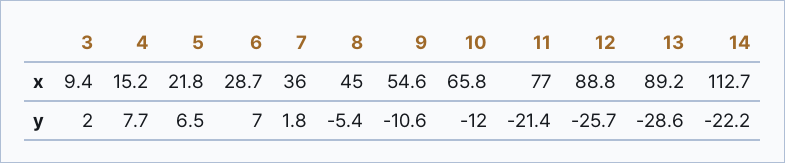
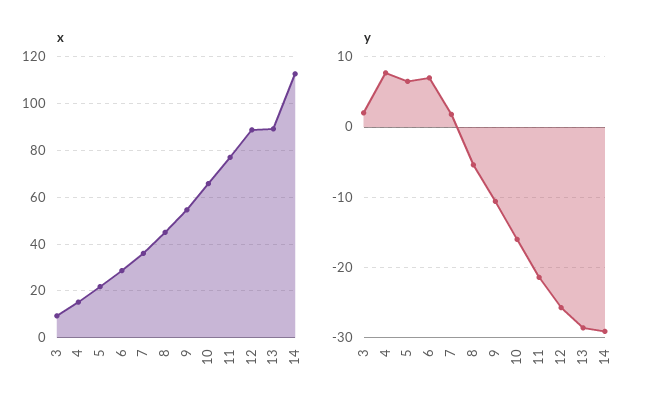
  {
    "x": {
      "3": 9.4,
      "4": 15.2,
      "5": 21.8,
      "6": 28.7,
      "7": 36,
      "8": 45,
      "9": 54.6,
      "10": 65.8,
      "11": 77,
      "12": 88.8,
      "13": 89.2,
      "14": 112.7
    },
    "y": {
      "3": 2,
      "4": 7.7,
      "5": 6.5,
      "6": 7,
      "7": 1.8,
      "8": -5.4,
      "9": -10.6,
-     "10": -12,
+     "10": -16,
      "11": -21.4,
      "12": -25.7,
      "13": -28.6,
-     "14": -22.2
+     "14": -29
    }
  }

